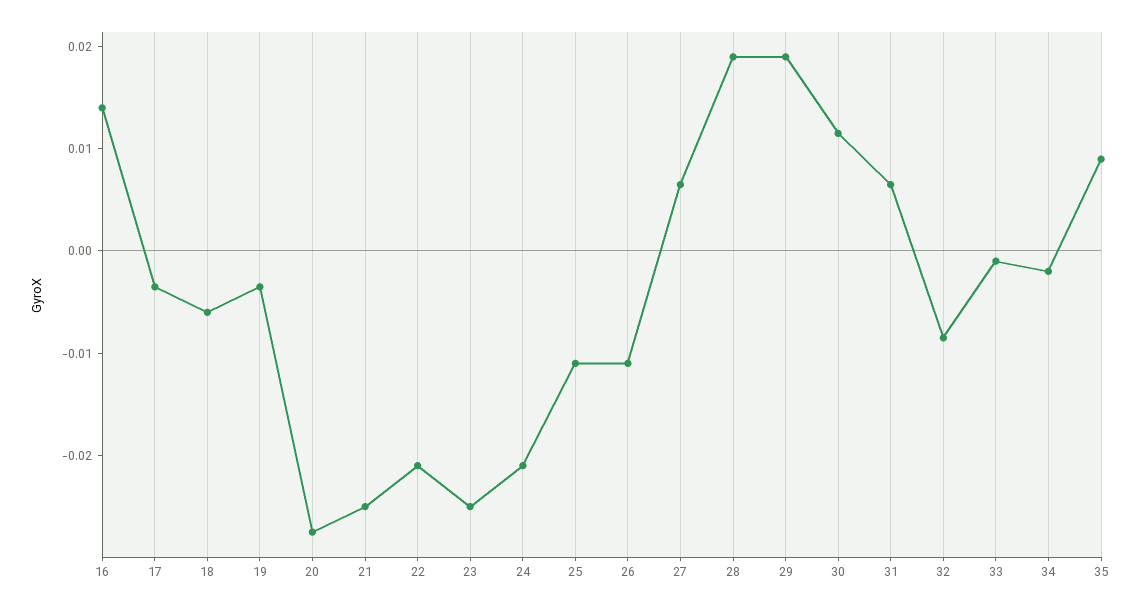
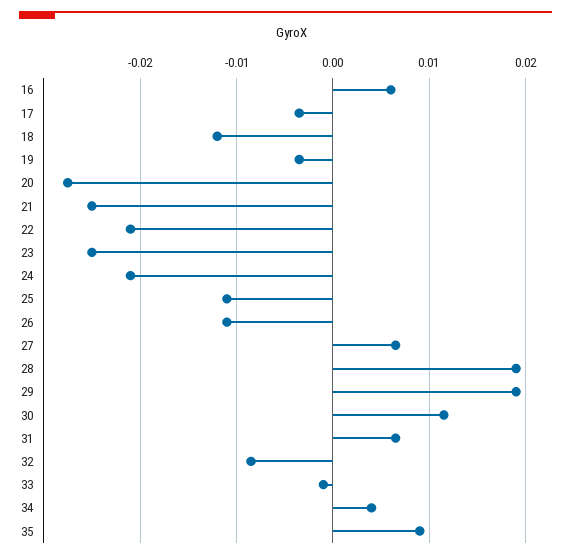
  {
-   "16": 0.014,
+   "16": 0.006,
    "17": -0.004,
-   "18": -0.006,
+   "18": -0.012,
    "19": -0.004,
    "20": -0.028,
    "21": -0.025,
    "22": -0.021,
    "23": -0.025,
    "24": -0.021,
    "25": -0.011,
    "26": -0.011,
    "27": 0.007,
    "28": 0.019,
    "29": 0.019,
    "30": 0.012,
    "31": 0.007,
    "32": -0.009,
    "33": -0.001,
-   "34": -0.002,
+   "34": 0.004,
    "35": 0.009
  }

